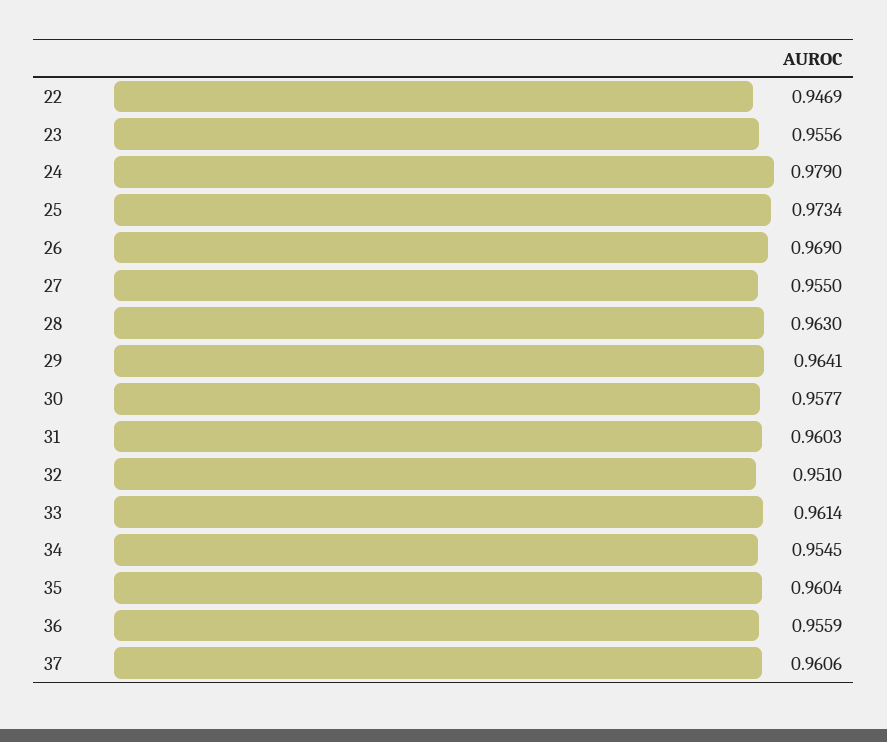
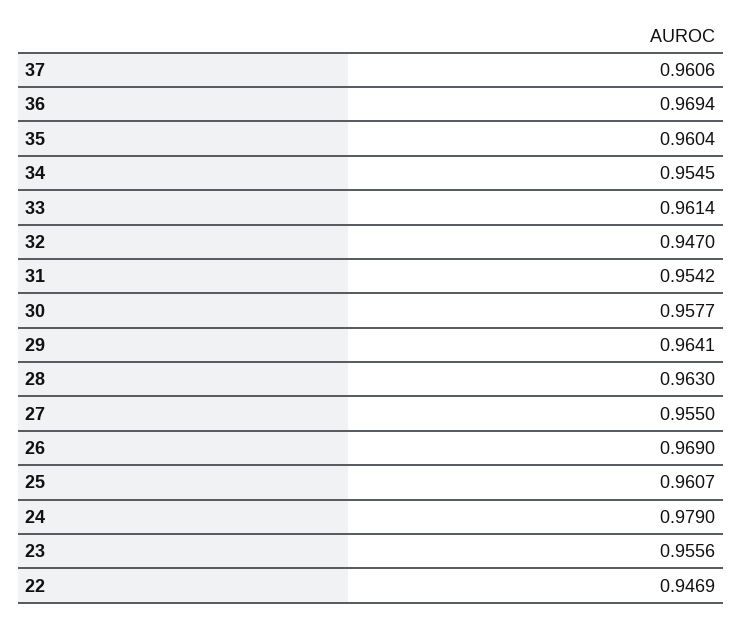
  {
    "22": 0.9469,
    "23": 0.9556,
    "24": 0.979,
-   "25": 0.9734,
+   "25": 0.9607,
    "26": 0.969,
    "27": 0.955,
    "28": 0.963,
    "29": 0.9641,
    "30": 0.9577,
-   "31": 0.9603,
+   "31": 0.9542,
-   "32": 0.951,
+   "32": 0.947,
    "33": 0.9614,
    "34": 0.9545,
    "35": 0.9604,
-   "36": 0.9559,
+   "36": 0.9694,
    "37": 0.9606
  }

